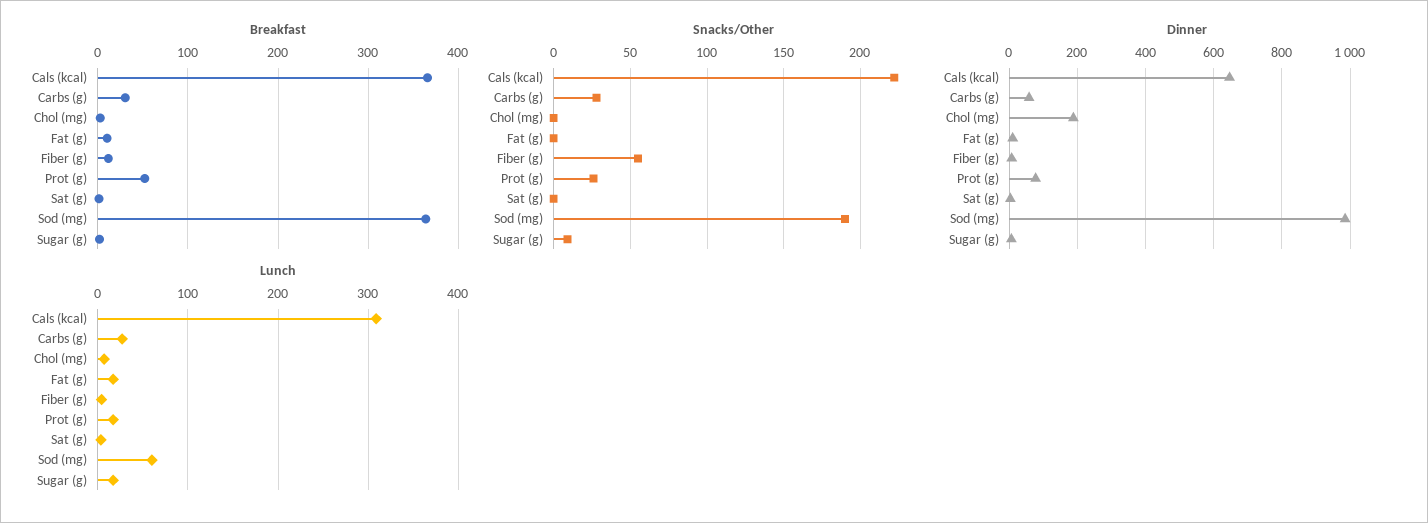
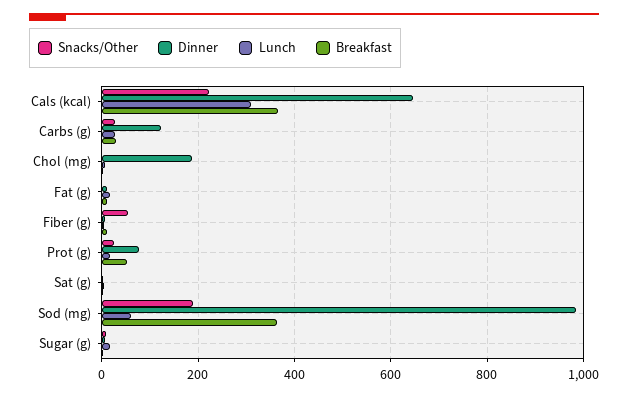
  {
    "Breakfast": {
      "Cals (kcal)": 370,
      "Carbs (g)": 30,
      "Chol (mg)": 0,
      "Fat (g)": 10,
      "Fiber (g)": 10,
      "Prot (g)": 50,
      "Sat (g)": 0,
      "Sod (mg)": 360,
      "Sugar (g)": 0
    },
    "Snacks/Other": {
      "Cals (kcal)": 220,
      "Carbs (g)": 30,
      "Chol (mg)": 0,
      "Fat (g)": 0,
      "Fiber (g)": 55,
      "Prot (g)": 25,
      "Sat (g)": 0,
      "Sod (mg)": 190,
      "Sugar (g)": 10
    },
    "Dinner": {
      "Cals (kcal)": 640,
-     "Carbs (g)": 60,
+     "Carbs (g)": 120,
      "Chol (mg)": 180,
      "Fat (g)": 20,
      "Fiber (g)": 0,
      "Prot (g)": 80,
      "Sat (g)": 0,
      "Sod (mg)": 980,
      "Sugar (g)": 0
    },
    "Lunch": {
      "Cals (kcal)": 310,
      "Carbs (g)": 30,
      "Chol (mg)": 10,
      "Fat (g)": 20,
      "Fiber (g)": 0,
      "Prot (g)": 20,
      "Sat (g)": 0,
      "Sod (mg)": 60,
      "Sugar (g)": 20
    }
  }

